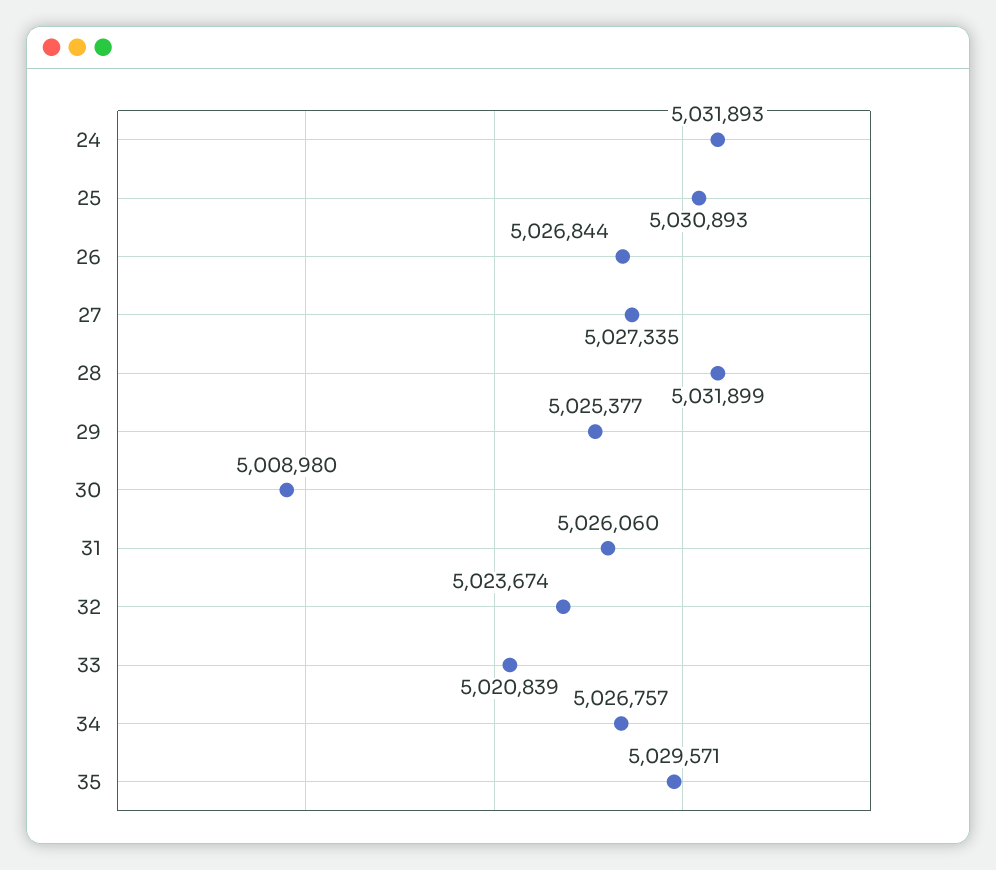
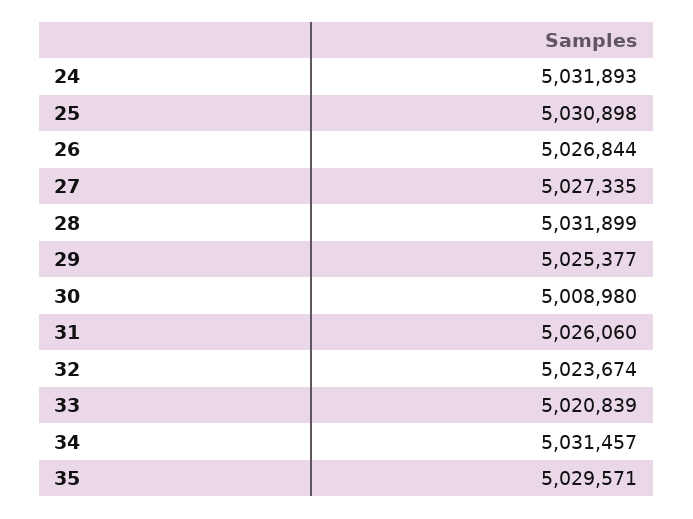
  {
    "24": 5031893,
-   "25": 5030893,
+   "25": 5030898,
    "26": 5026844,
    "27": 5027335,
    "28": 5031899,
    "29": 5025377,
    "30": 5008980,
    "31": 5026060,
    "32": 5023674,
    "33": 5020839,
-   "34": 5026757,
+   "34": 5031457,
    "35": 5029571
  }

